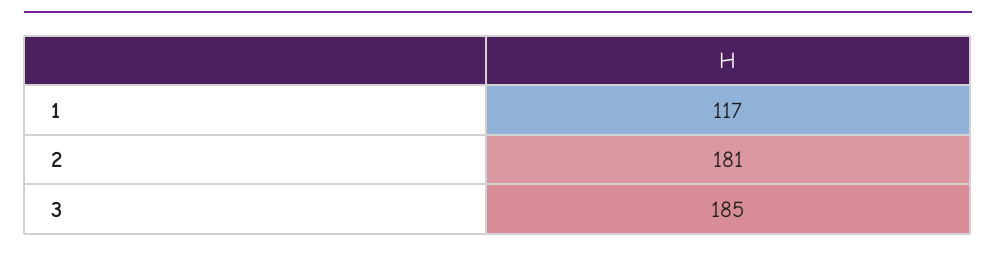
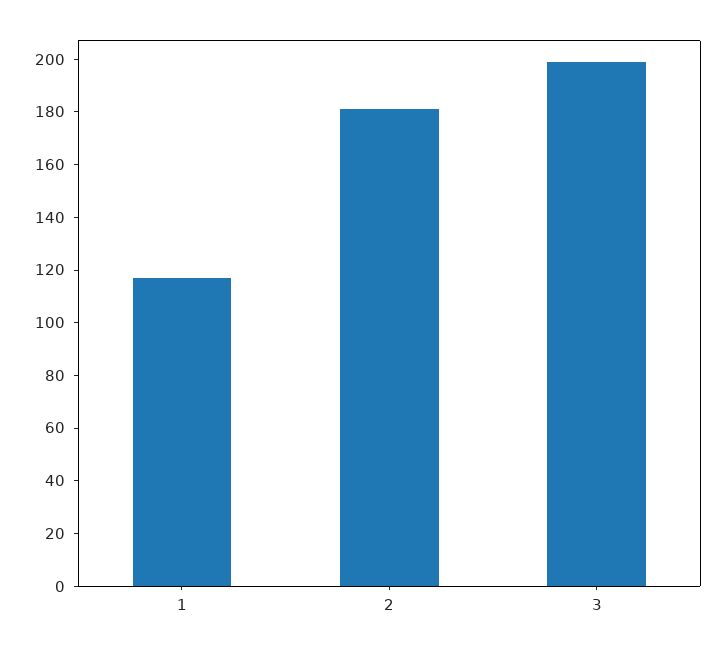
  {
    "1": 117,
    "2": 181,
-   "3": 185
+   "3": 200
  }

